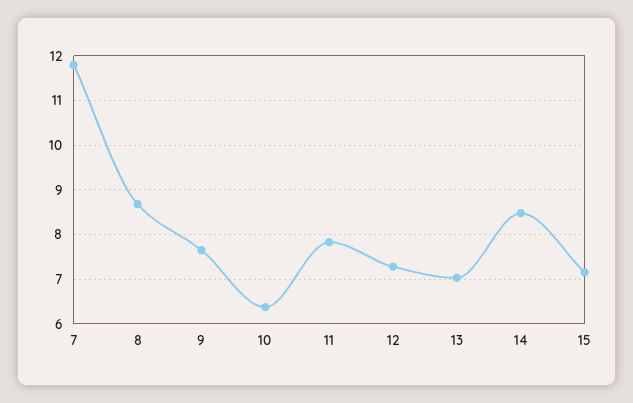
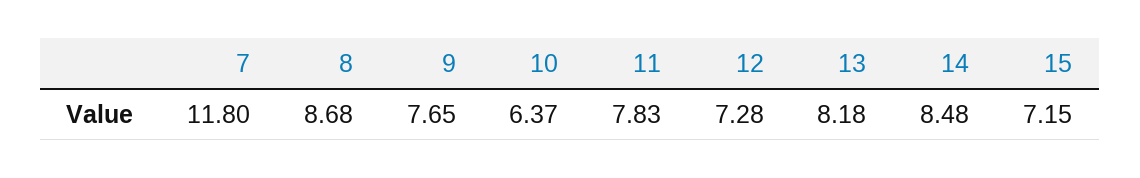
  {
    "7": 11.8,
    "8": 8.68,
    "9": 7.65,
    "10": 6.37,
    "11": 7.83,
    "12": 7.28,
-   "13": 7,
+   "13": 8.18,
    "14": 8.48,
    "15": 7.15
  }

